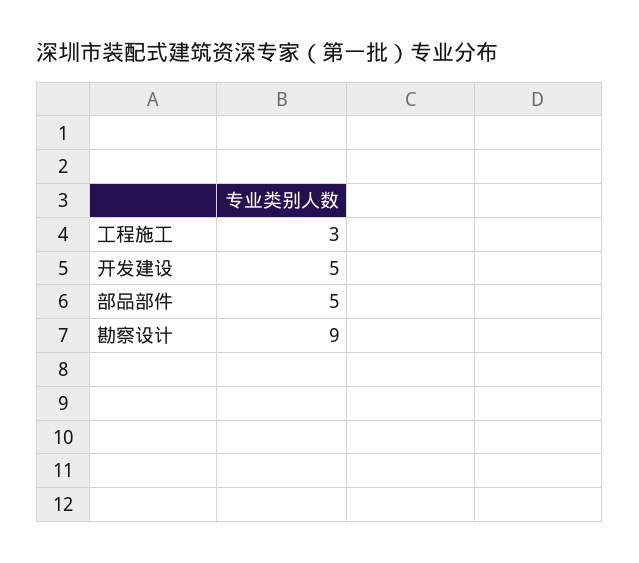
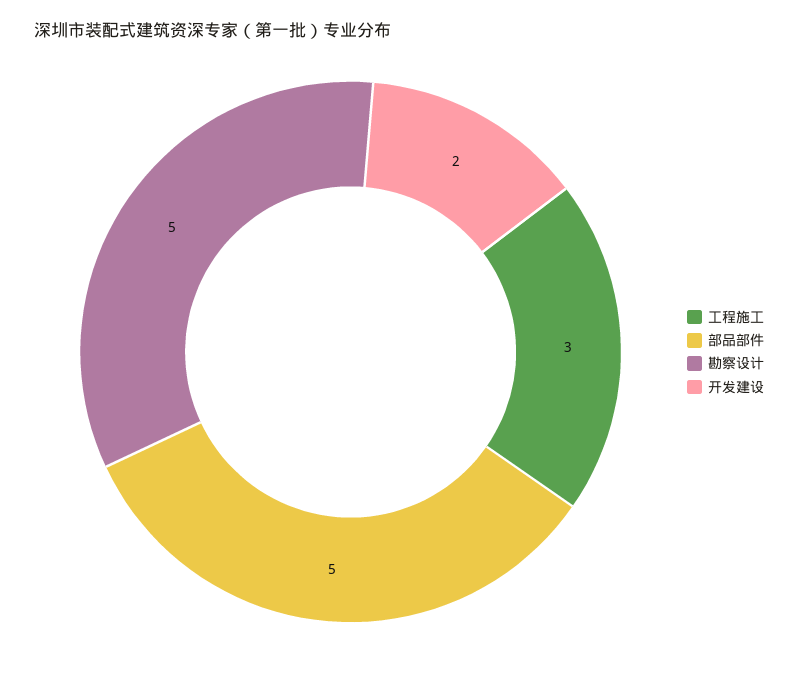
  {
    "工程施工": 3,
-   "开发建设": 5,
+   "开发建设": 2,
    "部品部件": 5,
-   "勘察设计": 9
+   "勘察设计": 5
  }

